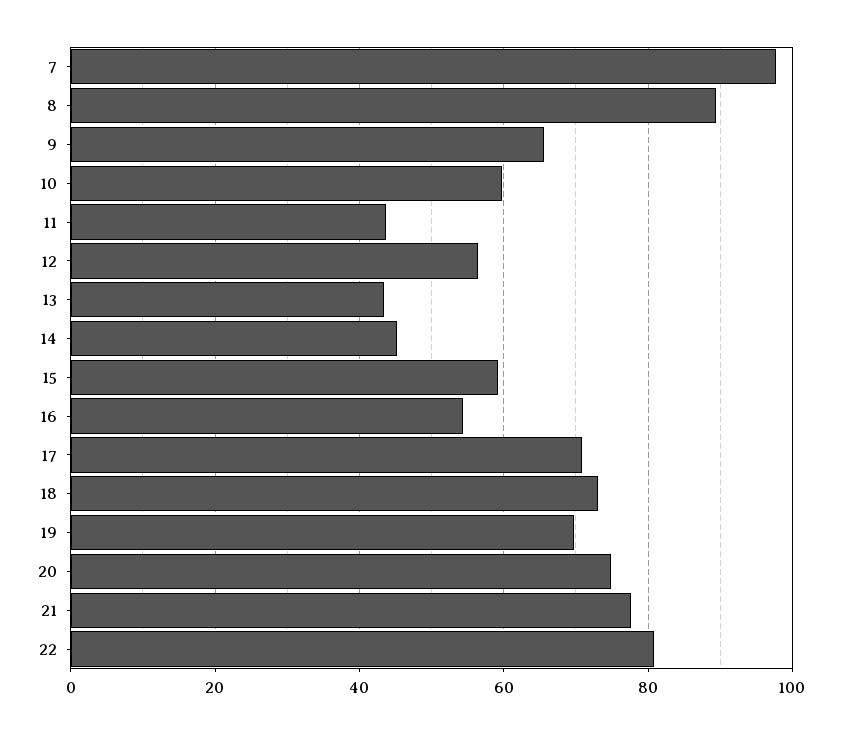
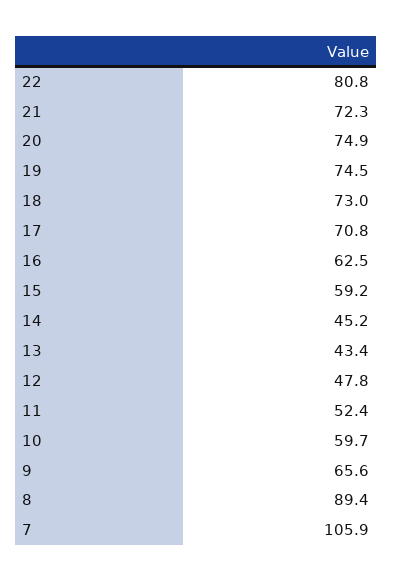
  {
-   "7": 98,
+   "7": 105.9,
    "8": 89.4,
    "9": 65.6,
    "10": 59.7,
-   "11": 44,
+   "11": 52.4,
-   "12": 56,
+   "12": 47.8,
    "13": 43.4,
    "14": 45.2,
    "15": 59.2,
-   "16": 54,
+   "16": 62.5,
    "17": 70.8,
    "18": 73,
-   "19": 70,
+   "19": 74.5,
    "20": 74.9,
-   "21": 78,
+   "21": 72.3,
    "22": 80.8
  }

